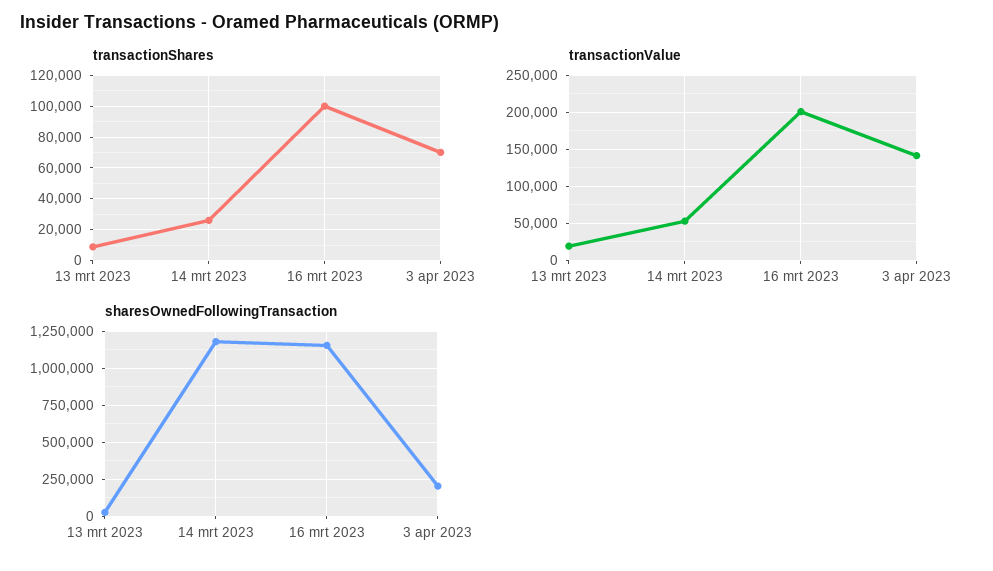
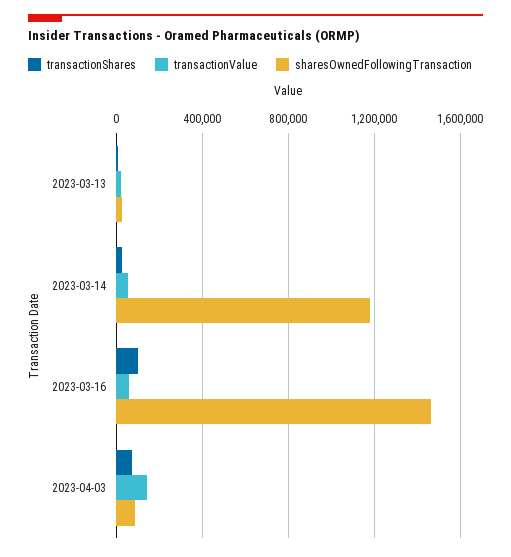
  {
    "transactionShares": {
      "13 mrt 2023": 10000,
      "14 mrt 2023": 25000,
      "16 mrt 2023": 100000,
      "3 apr 2023": 70000
    },
    "transactionValue": {
      "13 mrt 2023": 20000,
      "14 mrt 2023": 50000,
-     "16 mrt 2023": 200000,
+     "16 mrt 2023": 50000,
      "3 apr 2023": 140000
    },
    "sharesOwnedFollowingTransaction": {
      "13 mrt 2023": 50000,
      "14 mrt 2023": 1200000,
-     "16 mrt 2023": 1150000,
+     "16 mrt 2023": 1450000,
-     "3 apr 2023": 200000
+     "3 apr 2023": 100000
    }
  }

